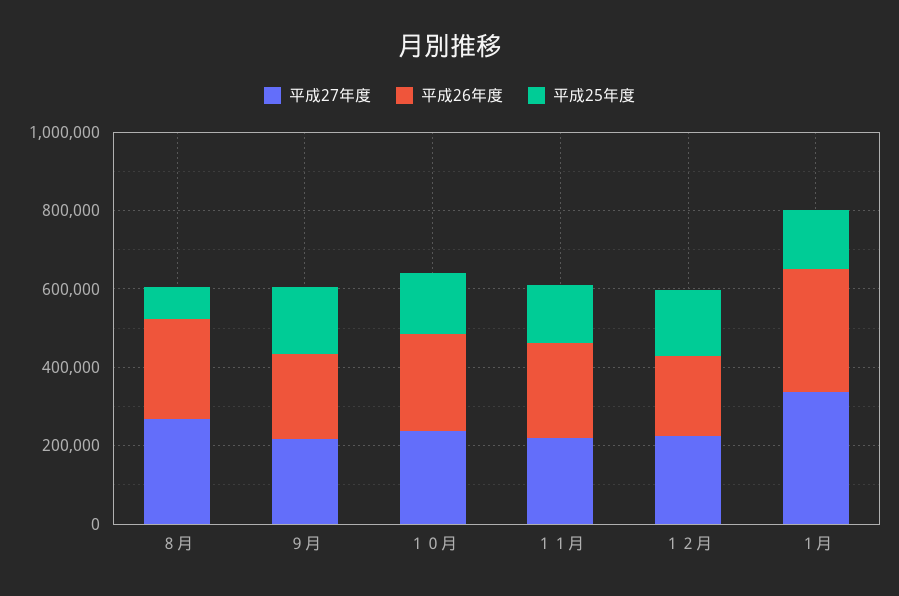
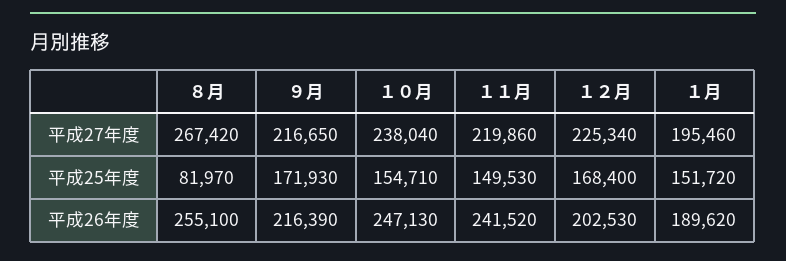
  {
    "平成27年度": {
      "８月": 267420,
      "９月": 216650,
      "１０月": 238040,
      "１１月": 219860,
      "１２月": 225340,
-     "１月": 350000
+     "１月": 195460
    },
    "平成26年度": {
      "８月": 255100,
      "９月": 216390,
      "１０月": 247130,
      "１１月": 241520,
      "１２月": 202530,
-     "１月": 300000
+     "１月": 189620
    },
    "平成25年度": {
      "８月": 81970,
      "９月": 171930,
      "１０月": 154710,
      "１１月": 149530,
      "１２月": 168400,
      "１月": 151720
    }
  }

